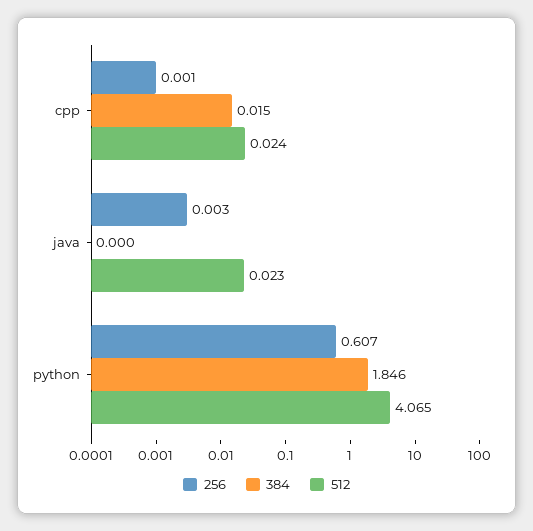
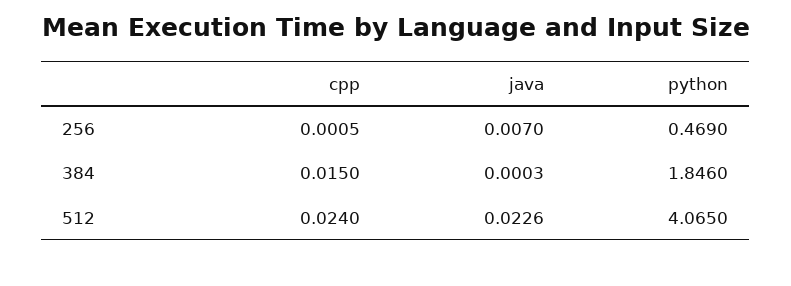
  {
    "256": {
      "cpp": 0.0005,
-     "java": 0.003,
+     "java": 0.007,
-     "python": 0.607
+     "python": 0.469
    },
    "384": {
      "cpp": 0.015,
      "java": 0.0003,
      "python": 1.846
    },
    "512": {
      "cpp": 0.024,
      "java": 0.0226,
      "python": 4.065
    }
  }

